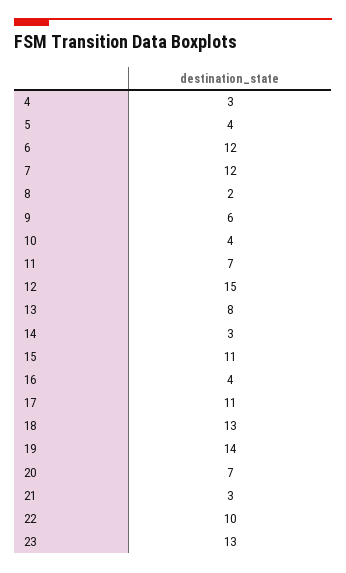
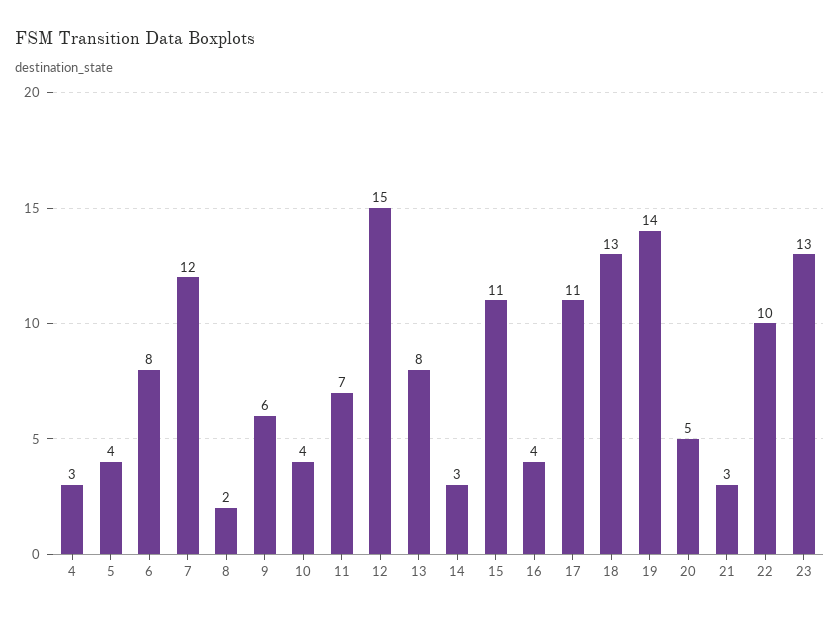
  {
    "4": 3,
    "5": 4,
-   "6": 12,
+   "6": 8,
    "7": 12,
    "8": 2,
    "9": 6,
    "10": 4,
    "11": 7,
    "12": 15,
    "13": 8,
    "14": 3,
    "15": 11,
    "16": 4,
    "17": 11,
    "18": 13,
    "19": 14,
-   "20": 7,
+   "20": 5,
    "21": 3,
    "22": 10,
    "23": 13
  }

